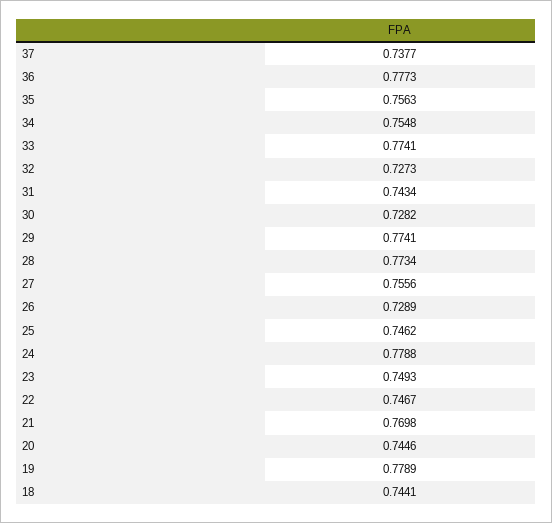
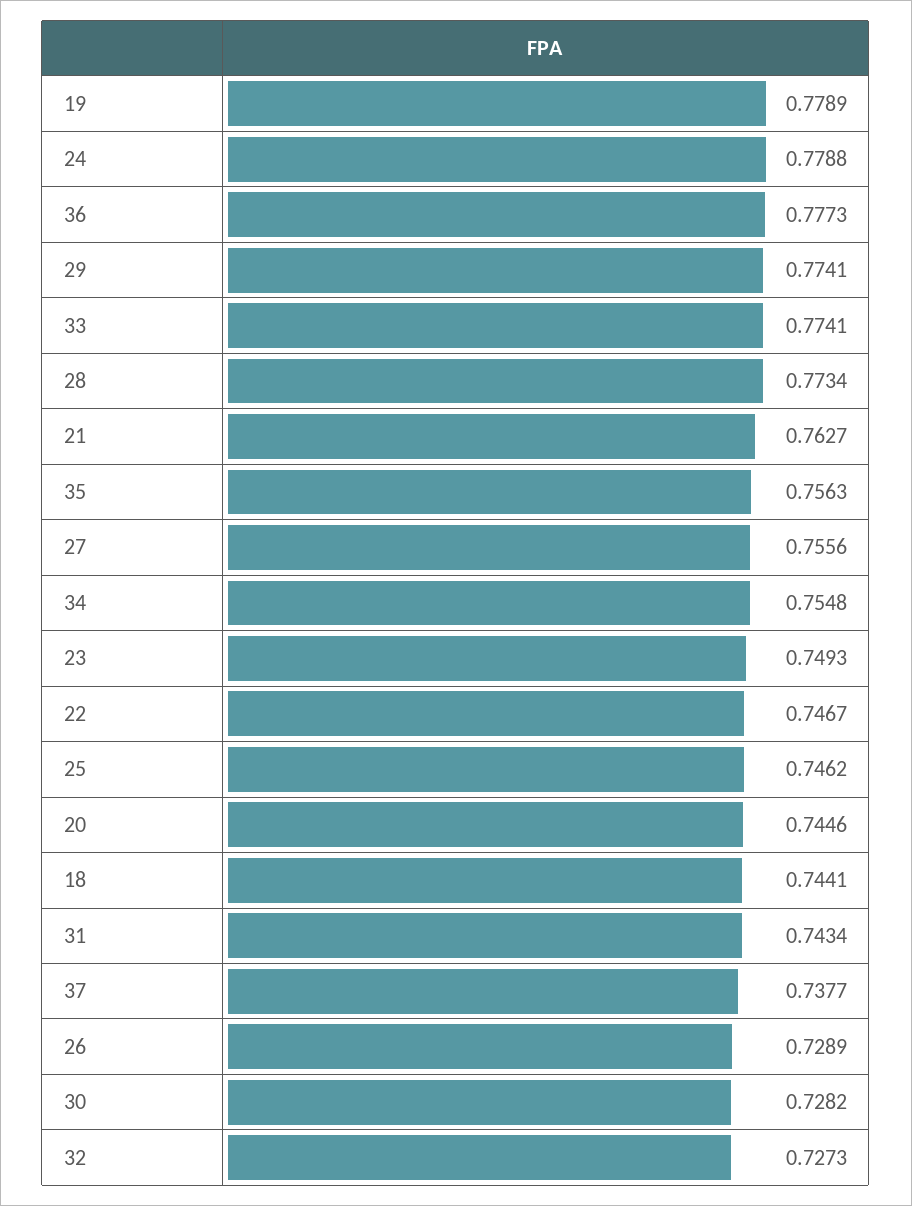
  {
    "37": 0.7377,
    "36": 0.7773,
    "35": 0.7563,
    "34": 0.7548,
    "33": 0.7741,
    "32": 0.7273,
    "31": 0.7434,
    "30": 0.7282,
    "29": 0.7741,
    "28": 0.7734,
    "27": 0.7556,
    "26": 0.7289,
    "25": 0.7462,
    "24": 0.7788,
    "23": 0.7493,
    "22": 0.7467,
-   "21": 0.7698,
+   "21": 0.7627,
    "20": 0.7446,
    "19": 0.7789,
    "18": 0.7441
  }

